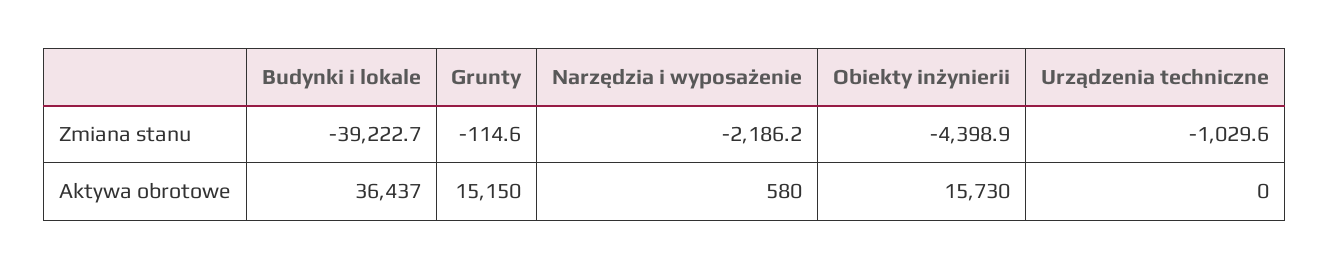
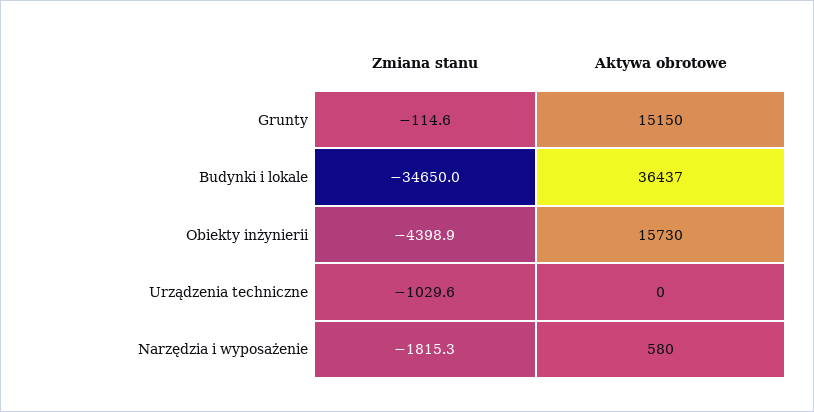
  {
    "Budynki i lokale": {
-     "Zmiana stanu": -39222.7,
+     "Zmiana stanu": -34650,
      "Aktywa obrotowe": 36437
    },
    "Grunty": {
      "Zmiana stanu": -114.6,
      "Aktywa obrotowe": 15150
    },
    "Narzędzia i wyposażenie": {
-     "Zmiana stanu": -2186.2,
+     "Zmiana stanu": -1815.3,
      "Aktywa obrotowe": 580
    },
    "Obiekty inżynierii": {
      "Zmiana stanu": -4398.9,
      "Aktywa obrotowe": 15730
    },
    "Urządzenia techniczne": {
      "Zmiana stanu": -1029.6,
      "Aktywa obrotowe": 0
    }
  }

